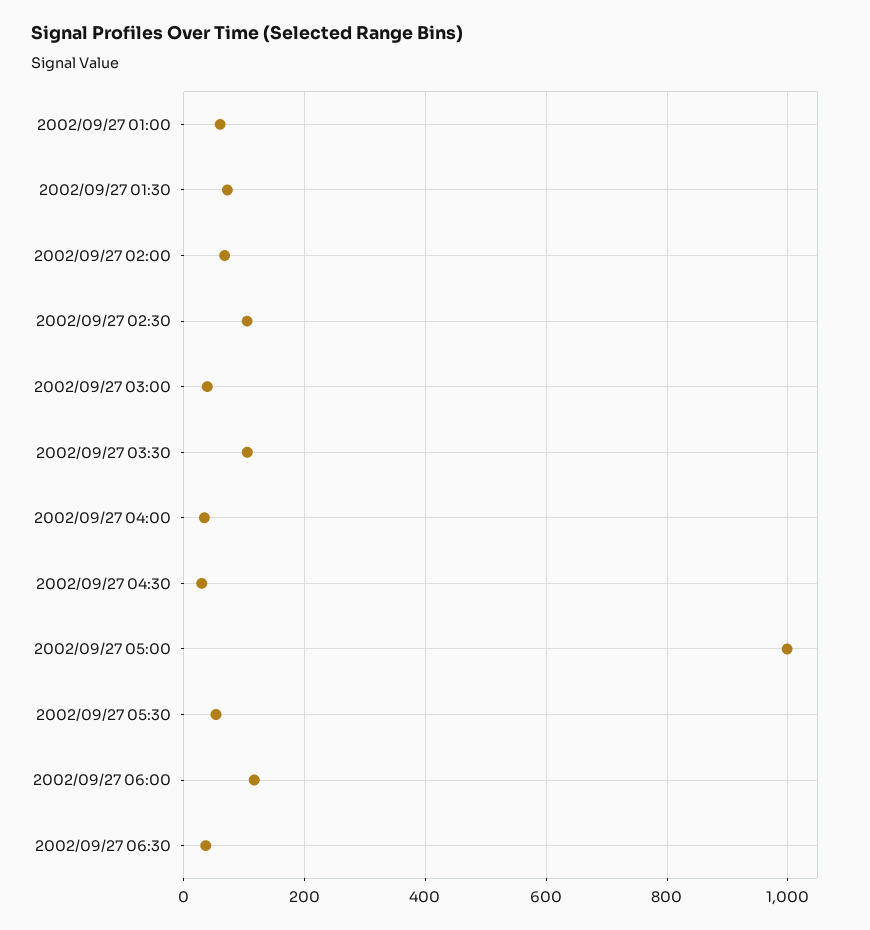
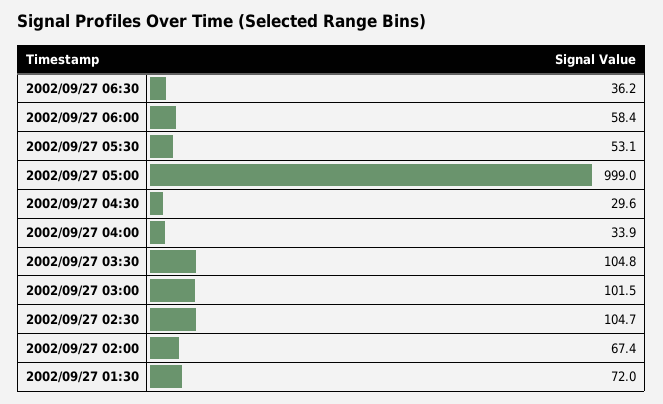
  {
-   "2002/09/27 01:00": 60,
    "2002/09/27 01:30": 72,
    "2002/09/27 02:00": 67.4,
    "2002/09/27 02:30": 104.7,
-   "2002/09/27 03:00": 40,
+   "2002/09/27 03:00": 101.5,
    "2002/09/27 03:30": 104.8,
    "2002/09/27 04:00": 33.9,
    "2002/09/27 04:30": 29.6,
    "2002/09/27 05:00": 999,
    "2002/09/27 05:30": 53.1,
-   "2002/09/27 06:00": 120,
+   "2002/09/27 06:00": 58.4,
    "2002/09/27 06:30": 36.2
  }

